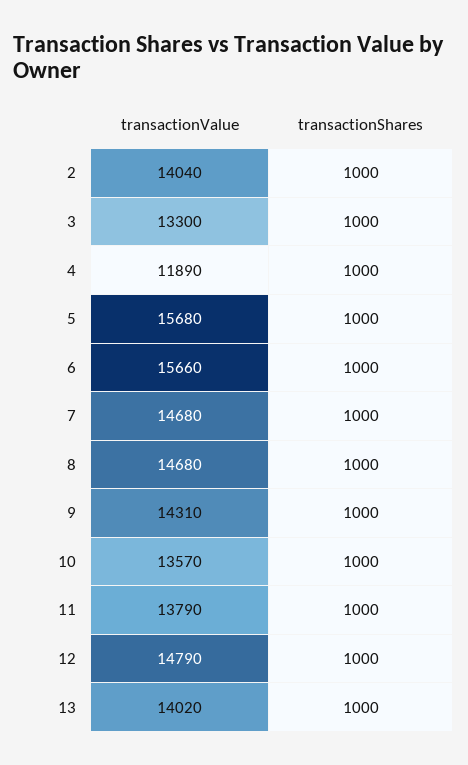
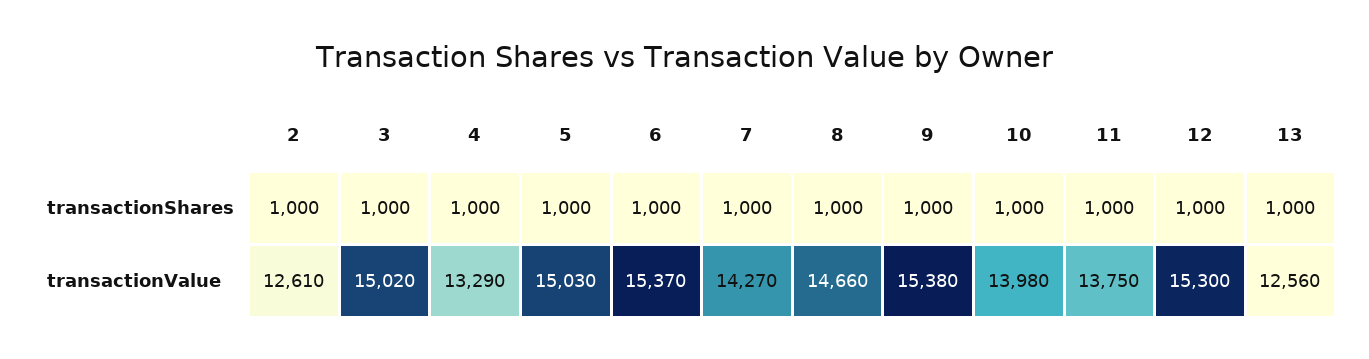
  {
    "transactionValue": {
-     "2": 14040,
+     "2": 12610,
-     "3": 13300,
+     "3": 15020,
-     "4": 11890,
+     "4": 13290,
-     "5": 15680,
+     "5": 15030,
-     "6": 15660,
+     "6": 15370,
-     "7": 14680,
+     "7": 14270,
-     "8": 14680,
+     "8": 14660,
-     "9": 14310,
+     "9": 15380,
-     "10": 13570,
+     "10": 13980,
-     "11": 13790,
+     "11": 13750,
-     "12": 14790,
+     "12": 15300,
-     "13": 14020
+     "13": 12560
    },
    "transactionShares": {
      "2": 1000,
      "3": 1000,
      "4": 1000,
      "5": 1000,
      "6": 1000,
      "7": 1000,
      "8": 1000,
      "9": 1000,
      "10": 1000,
      "11": 1000,
      "12": 1000,
      "13": 1000
    }
  }

